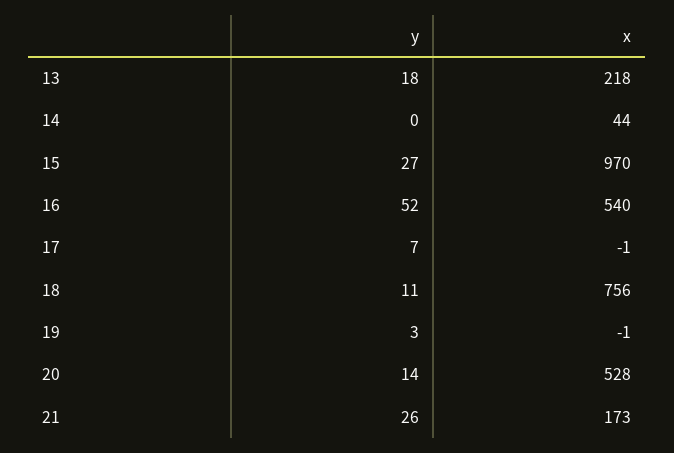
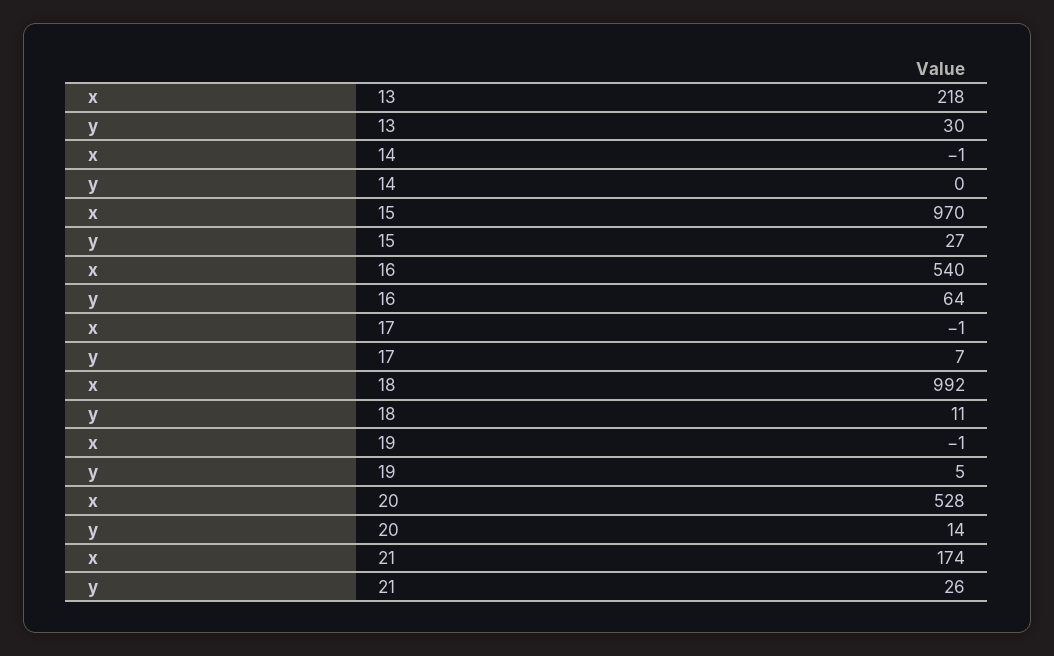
  {
    "y": {
-     "13": 18,
+     "13": 30,
      "14": 0,
      "15": 27,
-     "16": 52,
+     "16": 64,
      "17": 7,
      "18": 11,
-     "19": 3,
+     "19": 5,
      "20": 14,
      "21": 26
    },
    "x": {
      "13": 218,
-     "14": 44,
+     "14": -1,
      "15": 970,
      "16": 540,
      "17": -1,
-     "18": 756,
+     "18": 992,
      "19": -1,
      "20": 528,
-     "21": 173
+     "21": 174
    }
  }

